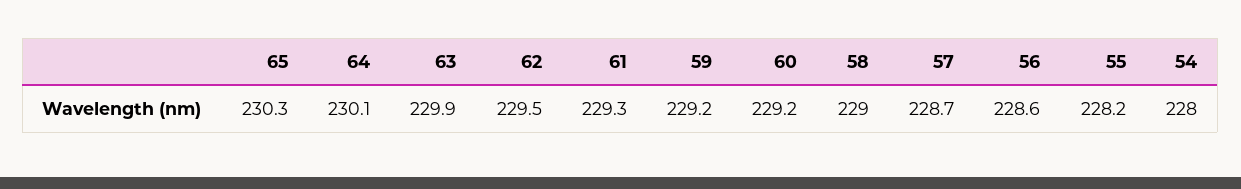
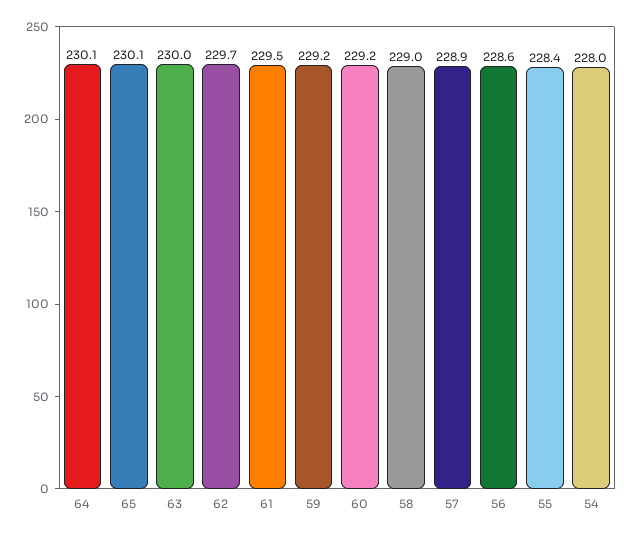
  {
-   "65": 230.3,
+   "65": 230.1,
    "64": 230.1,
-   "63": 229.9,
+   "63": 230,
-   "62": 229.5,
+   "62": 229.7,
-   "61": 229.3,
+   "61": 229.5,
    "59": 229.2,
    "60": 229.2,
    "58": 229,
-   "57": 228.7,
+   "57": 228.9,
    "56": 228.6,
-   "55": 228.2,
+   "55": 228.4,
    "54": 228
  }

